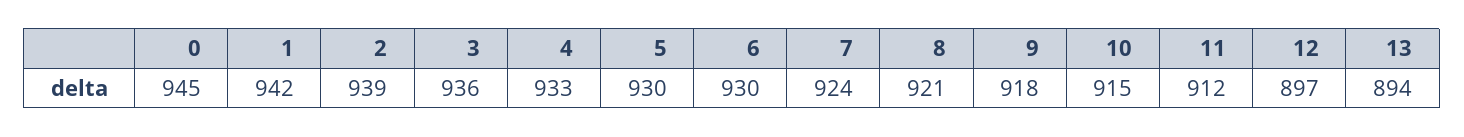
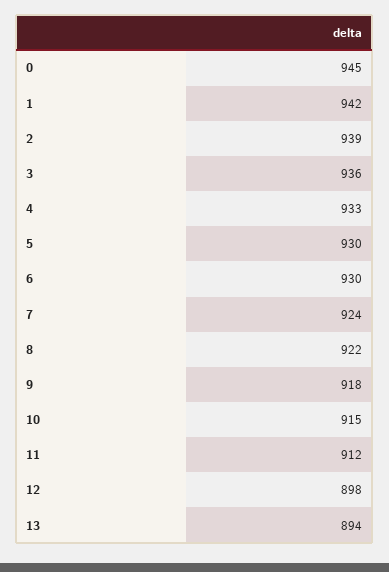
  {
    "0": 945,
    "1": 942,
    "2": 939,
    "3": 936,
    "4": 933,
    "5": 930,
    "6": 930,
    "7": 924,
-   "8": 921,
+   "8": 922,
    "9": 918,
    "10": 915,
    "11": 912,
-   "12": 897,
+   "12": 898,
    "13": 894
  }

